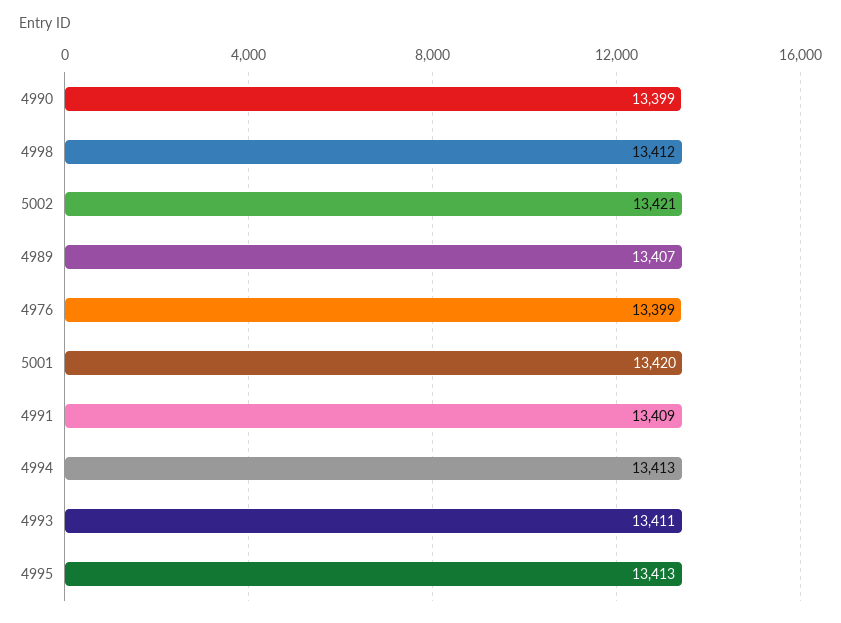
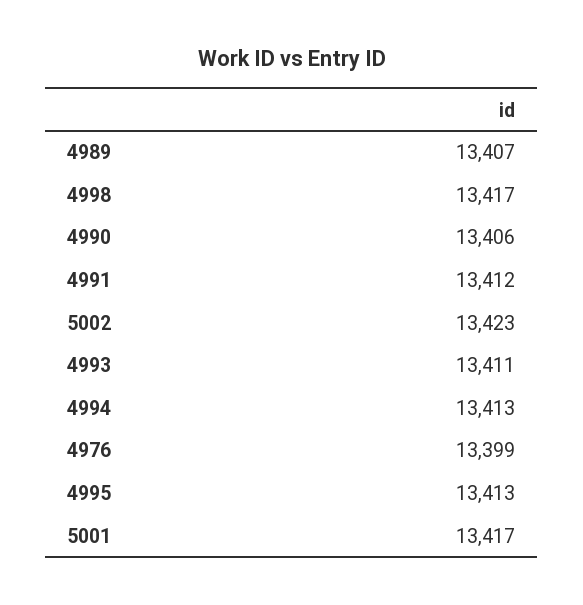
  {
-   "4990": 13399,
+   "4990": 13406,
-   "4998": 13412,
+   "4998": 13417,
-   "5002": 13421,
+   "5002": 13423,
    "4989": 13407,
    "4976": 13399,
-   "5001": 13420,
+   "5001": 13417,
-   "4991": 13409,
+   "4991": 13412,
    "4994": 13413,
    "4993": 13411,
    "4995": 13413
  }

